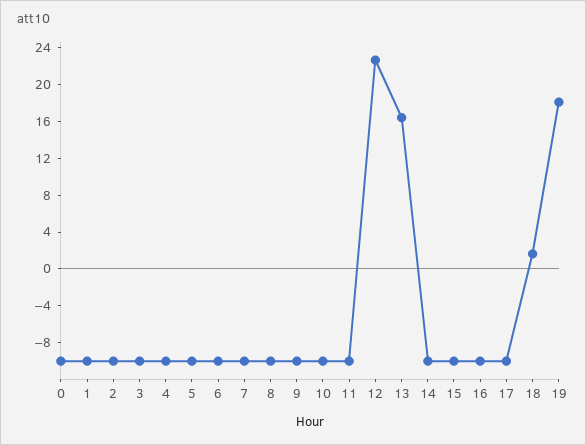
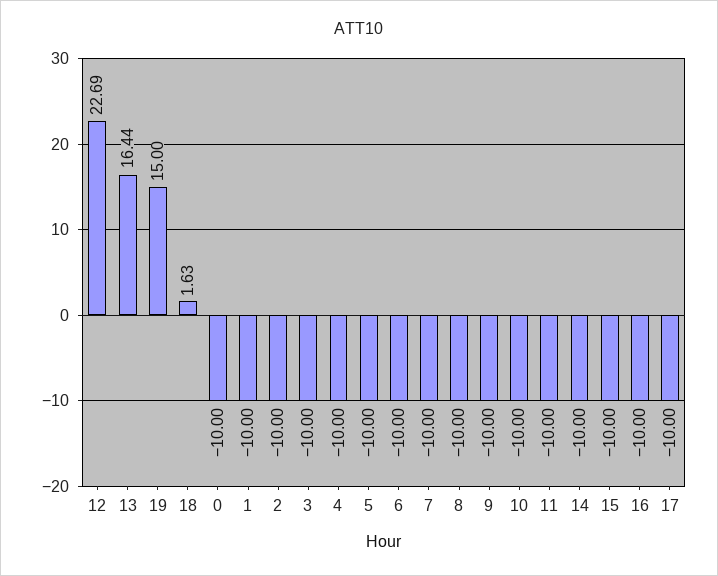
  {
    "0": -10,
    "1": -10,
    "2": -10,
    "3": -10,
    "4": -10,
    "5": -10,
    "6": -10,
    "7": -10,
    "8": -10,
    "9": -10,
    "10": -10,
    "11": -10,
    "12": 22.69,
    "13": 16.44,
    "14": -10,
    "15": -10,
    "16": -10,
    "17": -10,
    "18": 1.63,
-   "19": 18
+   "19": 15
  }

